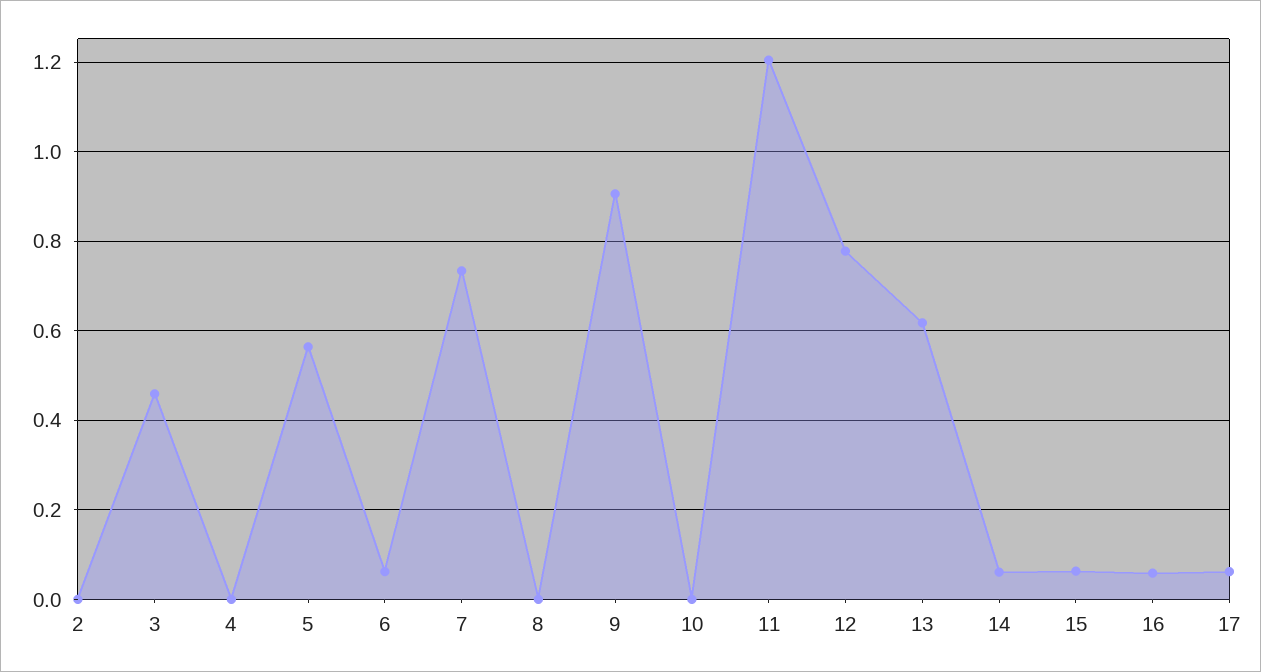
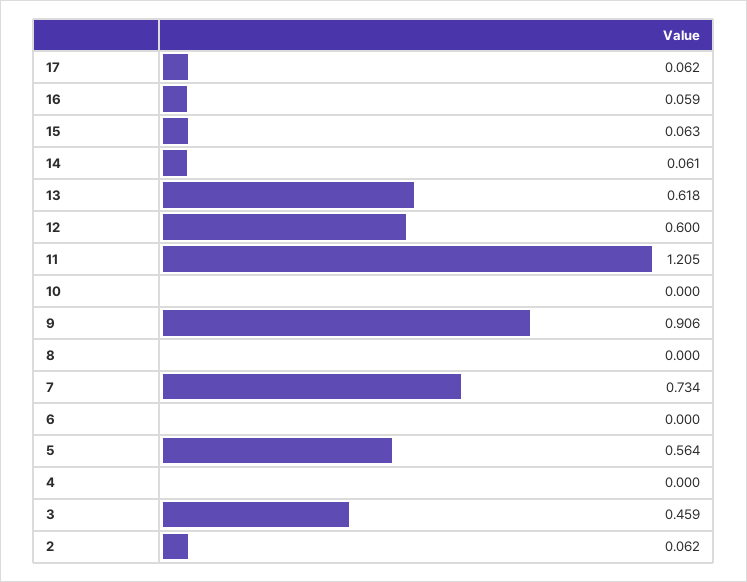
  {
-   "2": 0,
+   "2": 0.062,
    "3": 0.459,
    "4": 0,
    "5": 0.564,
-   "6": 0.06,
+   "6": 0,
    "7": 0.734,
    "8": 0,
    "9": 0.906,
    "10": 0,
    "11": 1.205,
-   "12": 0.78,
+   "12": 0.6,
    "13": 0.618,
    "14": 0.061,
    "15": 0.063,
    "16": 0.059,
    "17": 0.062
  }

